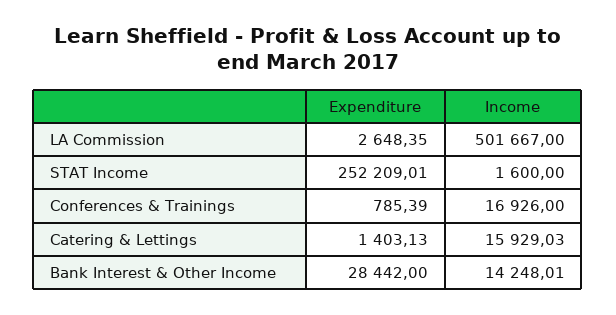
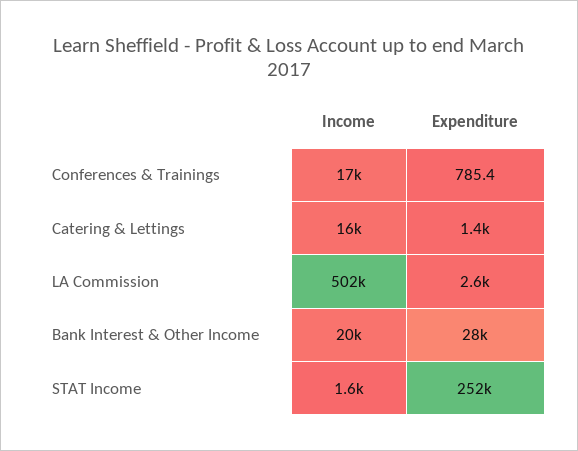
  {
    "Expenditure": {
      "LA Commission": 2648.35,
      "STAT Income": 252209.01,
      "Conferences & Trainings": 785.39,
      "Catering & Lettings": 1403.13,
      "Bank Interest & Other Income": 28442
    },
    "Income": {
      "LA Commission": 501667,
      "STAT Income": 1600,
      "Conferences & Trainings": 16926,
      "Catering & Lettings": 15929.03,
-     "Bank Interest & Other Income": 14248.01
+     "Bank Interest & Other Income": 20000
    }
  }

